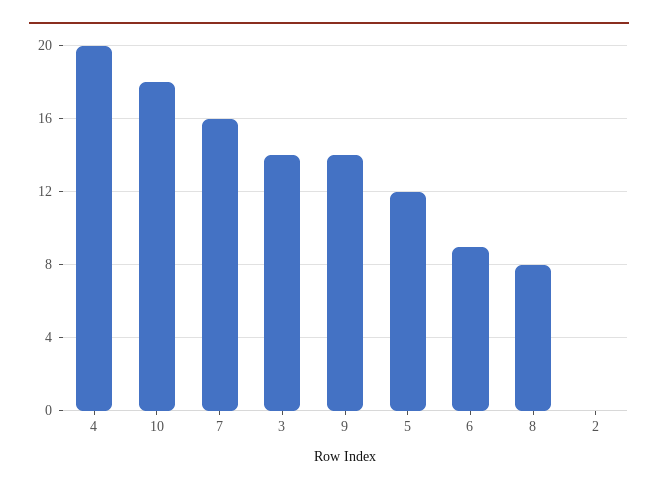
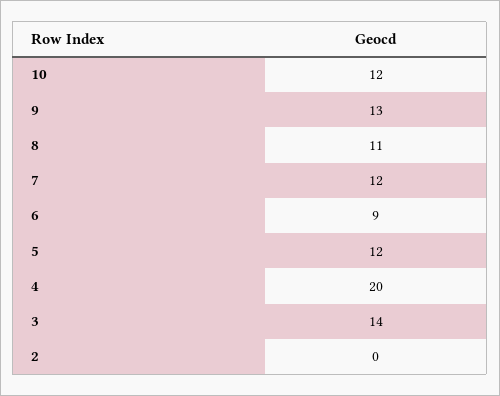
  {
    "4": 20,
-   "10": 18,
+   "10": 12,
-   "7": 16,
+   "7": 12,
    "3": 14,
-   "9": 14,
+   "9": 13,
    "5": 12,
    "6": 9,
-   "8": 8,
+   "8": 11,
    "2": 0
  }

